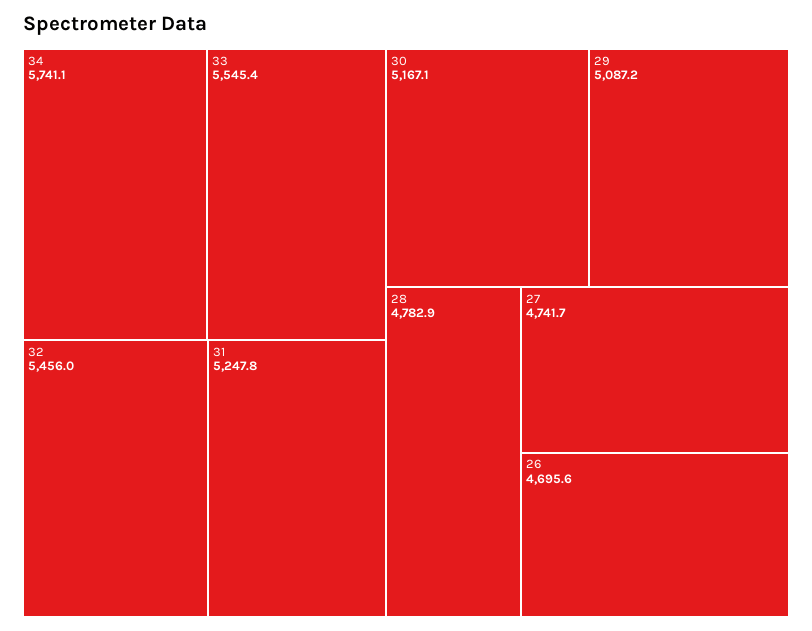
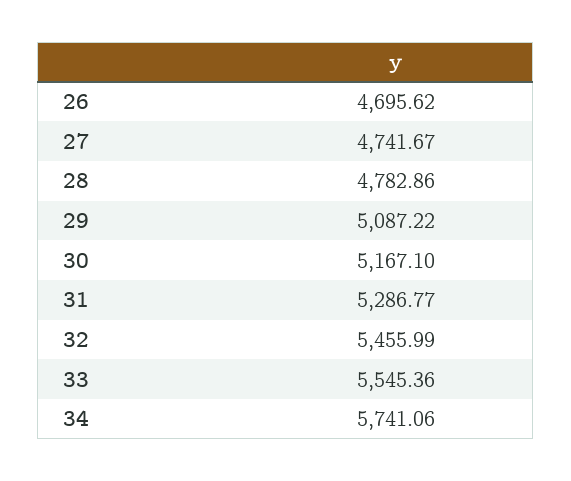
  {
    "34": 5741.06,
    "33": 5545.36,
    "32": 5455.99,
-   "31": 5247.8,
+   "31": 5286.77,
    "30": 5167.1,
    "29": 5087.22,
    "28": 4782.86,
    "27": 4741.67,
    "26": 4695.62
  }

